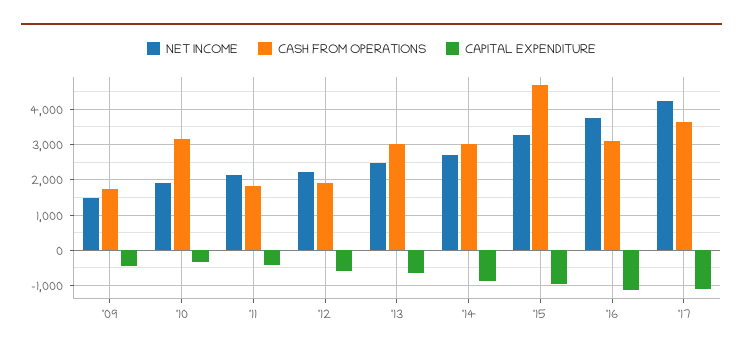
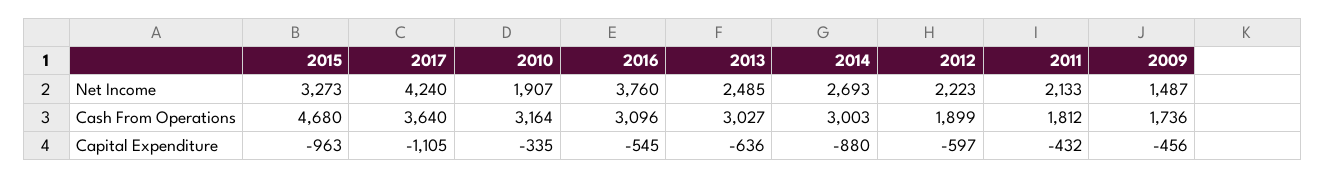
  {
    "NET INCOME": {
      "'09": 1487,
      "'10": 1907,
      "'11": 2133,
      "'12": 2223,
      "'13": 2485,
      "'14": 2693,
      "'15": 3273,
      "'16": 3760,
      "'17": 4240
    },
    "CASH FROM OPERATIONS": {
      "'09": 1736,
      "'10": 3164,
      "'11": 1812,
      "'12": 1899,
      "'13": 3027,
      "'14": 3003,
      "'15": 4680,
      "'16": 3096,
      "'17": 3640
    },
    "CAPITAL EXPENDITURE": {
      "'09": -456,
      "'10": -335,
      "'11": -432,
      "'12": -597,
      "'13": -636,
      "'14": -880,
      "'15": -963,
-     "'16": -1200,
+     "'16": -545,
      "'17": -1105
    }
  }

